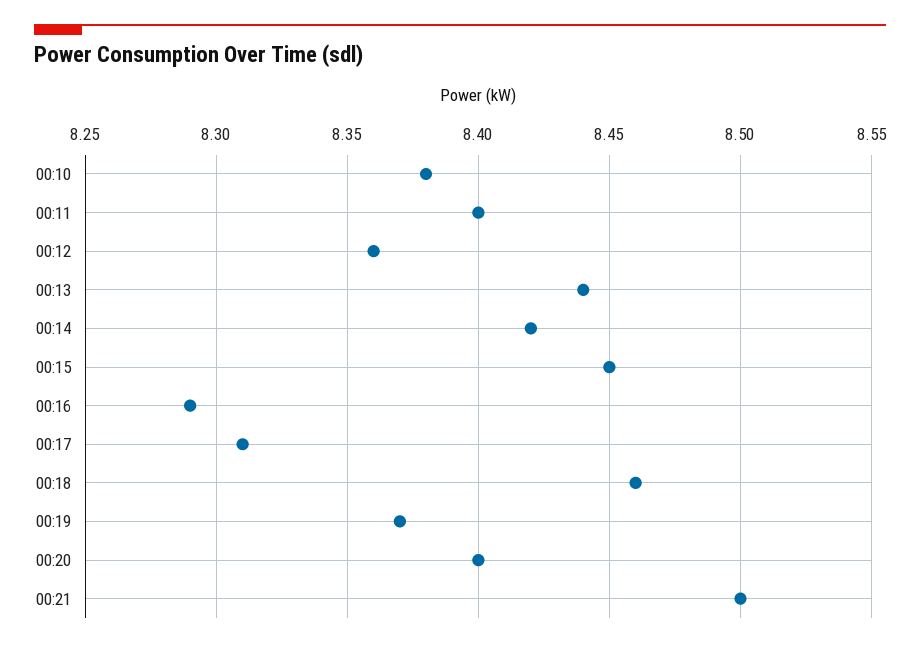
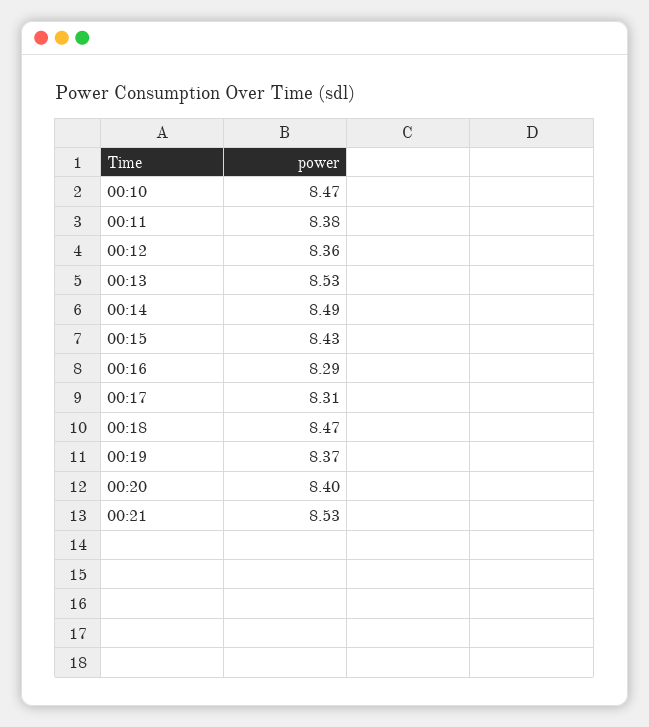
  {
-   "00:10": 8.38,
+   "00:10": 8.47,
-   "00:11": 8.4,
+   "00:11": 8.38,
    "00:12": 8.36,
-   "00:13": 8.44,
+   "00:13": 8.53,
-   "00:14": 8.42,
+   "00:14": 8.49,
-   "00:15": 8.45,
+   "00:15": 8.43,
    "00:16": 8.29,
    "00:17": 8.31,
-   "00:18": 8.46,
+   "00:18": 8.47,
    "00:19": 8.37,
    "00:20": 8.4,
-   "00:21": 8.5
+   "00:21": 8.53
  }

